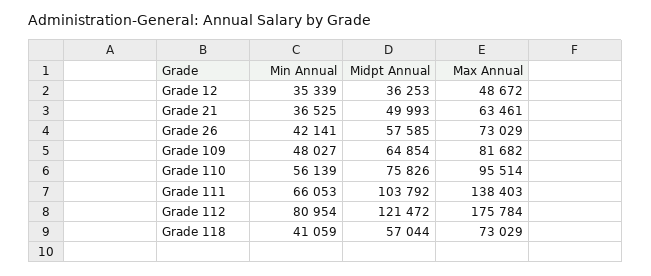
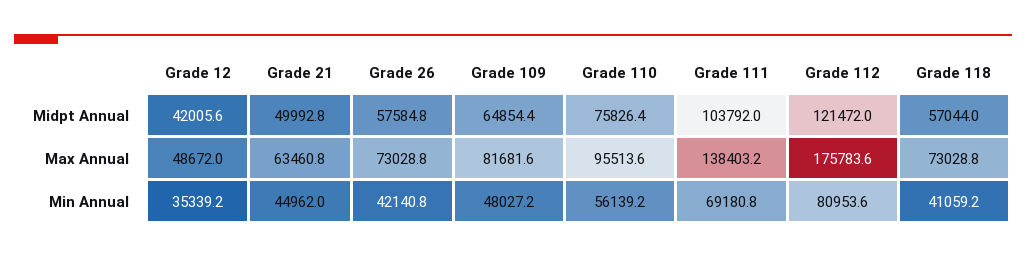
  {
    "Min Annual": {
      "Grade 12": 35339.2,
-     "Grade 21": 36525,
+     "Grade 21": 44962,
      "Grade 26": 42140.8,
      "Grade 109": 48027.2,
      "Grade 110": 56139.2,
-     "Grade 111": 66053,
+     "Grade 111": 69180.8,
      "Grade 112": 80953.6,
      "Grade 118": 41059.2
    },
    "Midpt Annual": {
-     "Grade 12": 36253,
+     "Grade 12": 42005.6,
      "Grade 21": 49992.8,
      "Grade 26": 57584.8,
      "Grade 109": 64854.4,
      "Grade 110": 75826.4,
      "Grade 111": 103792,
      "Grade 112": 121472,
      "Grade 118": 57044
    },
    "Max Annual": {
      "Grade 12": 48672,
      "Grade 21": 63460.8,
      "Grade 26": 73028.8,
      "Grade 109": 81681.6,
      "Grade 110": 95513.6,
      "Grade 111": 138403.2,
      "Grade 112": 175783.6,
      "Grade 118": 73028.8
    }
  }

